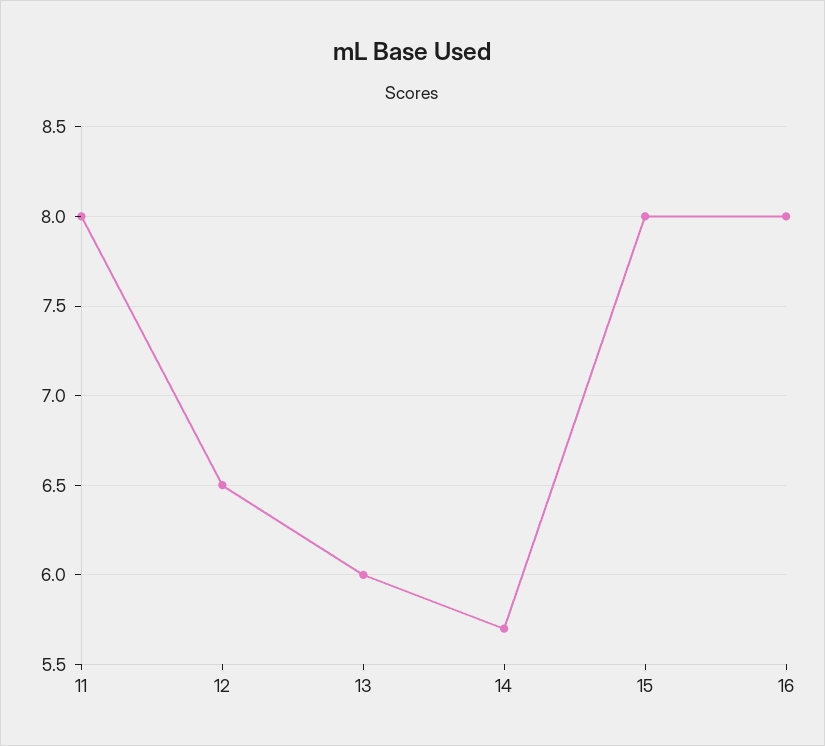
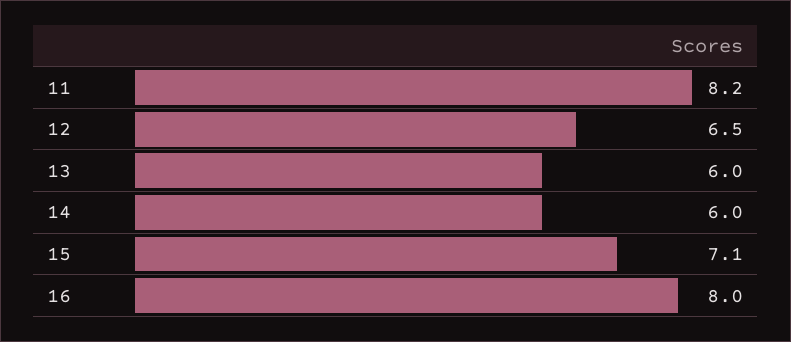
  {
-   "11": 8,
+   "11": 8.2,
    "12": 6.5,
    "13": 6,
-   "14": 5.7,
+   "14": 6,
-   "15": 8,
+   "15": 7.1,
    "16": 8
  }

